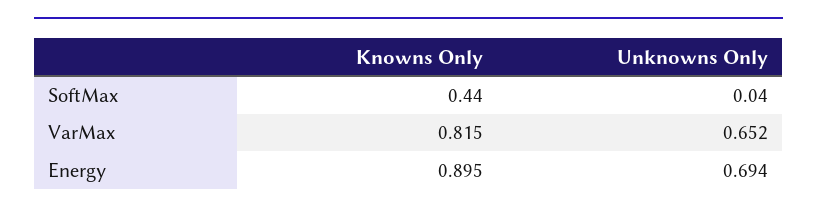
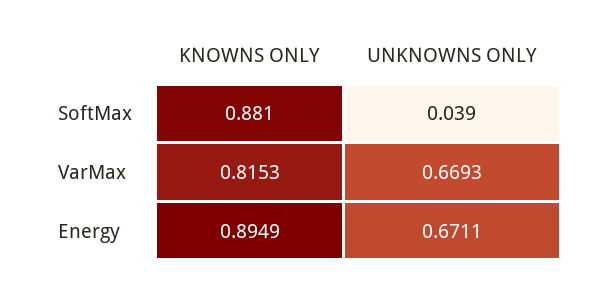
  {
    "Knowns Only": {
-     "SoftMax": 0.44,
+     "SoftMax": 0.881,
      "VarMax": 0.8153,
      "Energy": 0.8949
    },
    "Unknowns Only": {
      "SoftMax": 0.039,
-     "VarMax": 0.652,
+     "VarMax": 0.6693,
-     "Energy": 0.694
+     "Energy": 0.6711
    }
  }

